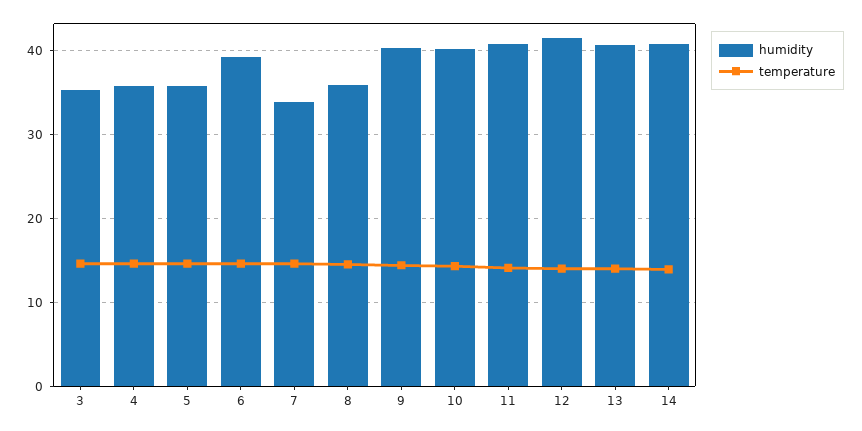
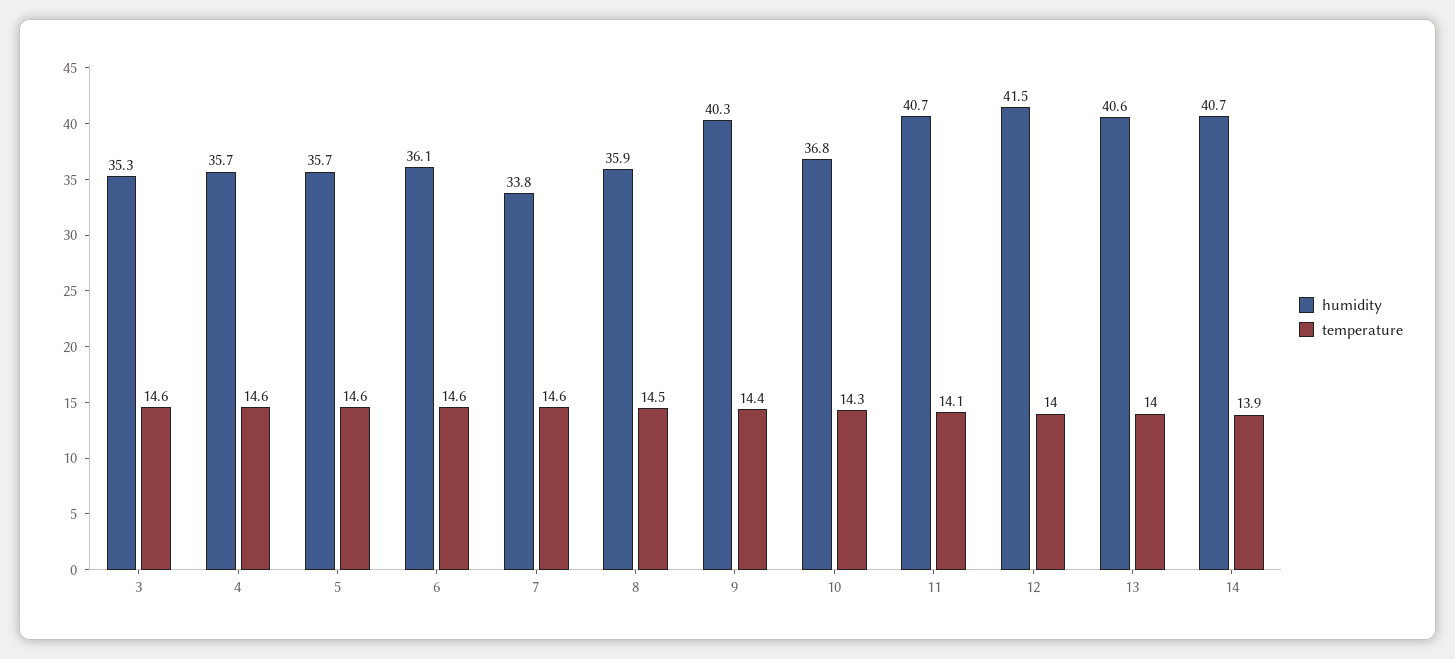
  {
    "humidity": {
      "3": 35.3,
      "4": 35.7,
      "5": 35.7,
-     "6": 39,
+     "6": 36.1,
      "7": 33.8,
      "8": 35.9,
      "9": 40.3,
-     "10": 40,
+     "10": 36.8,
      "11": 40.7,
      "12": 41.5,
      "13": 40.6,
      "14": 40.7
    },
    "temperature": {
      "3": 14.6,
      "4": 14.6,
      "5": 14.6,
      "6": 14.6,
      "7": 14.6,
      "8": 14.5,
      "9": 14.4,
      "10": 14.3,
      "11": 14.1,
      "12": 14,
      "13": 14,
      "14": 13.9
    }
  }

